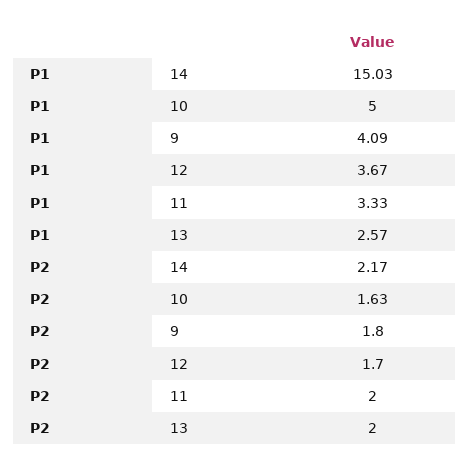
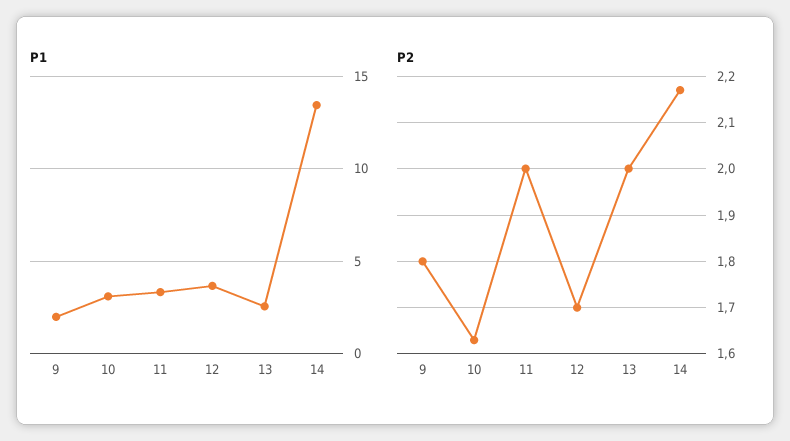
  {
    "P1": {
-     "14": 15.03,
+     "14": 13.5,
-     "10": 5,
+     "10": 3,
-     "9": 4.09,
+     "9": 2,
      "12": 3.67,
      "11": 3.33,
      "13": 2.57
    },
    "P2": {
      "14": 2.17,
      "10": 1.63,
      "9": 1.8,
      "12": 1.7,
      "11": 2,
      "13": 2
    }
  }

